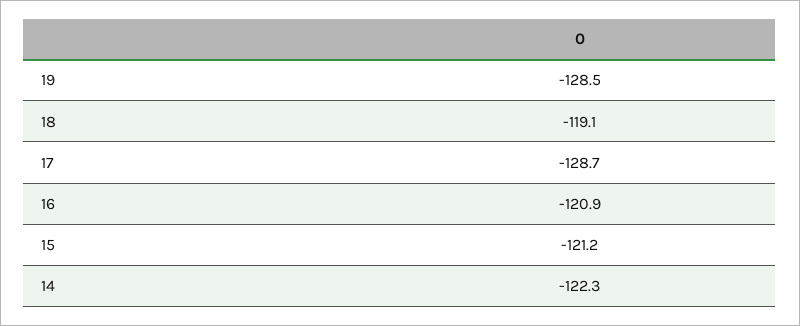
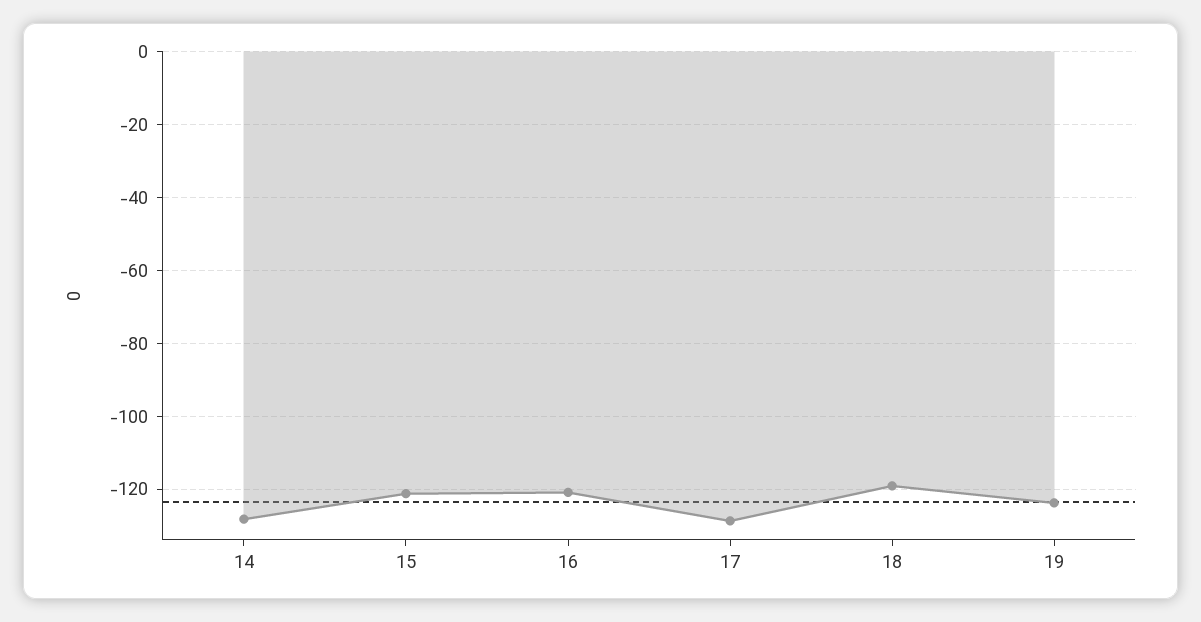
  {
-   "19": -128.5,
+   "19": -124,
    "18": -119.1,
    "17": -128.7,
    "16": -120.9,
    "15": -121.2,
-   "14": -122.3
+   "14": -128
  }

